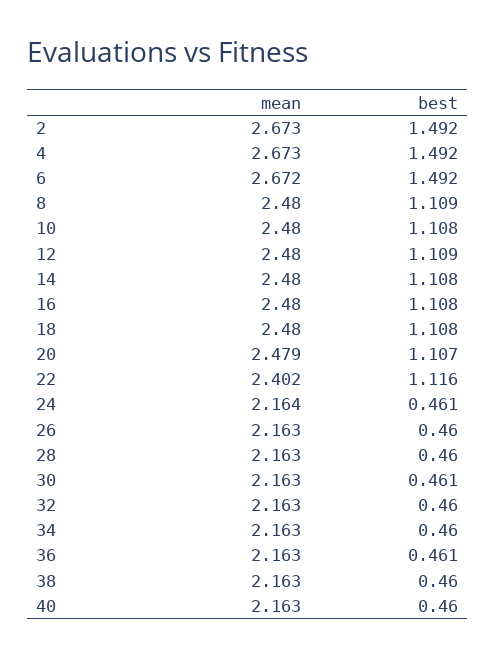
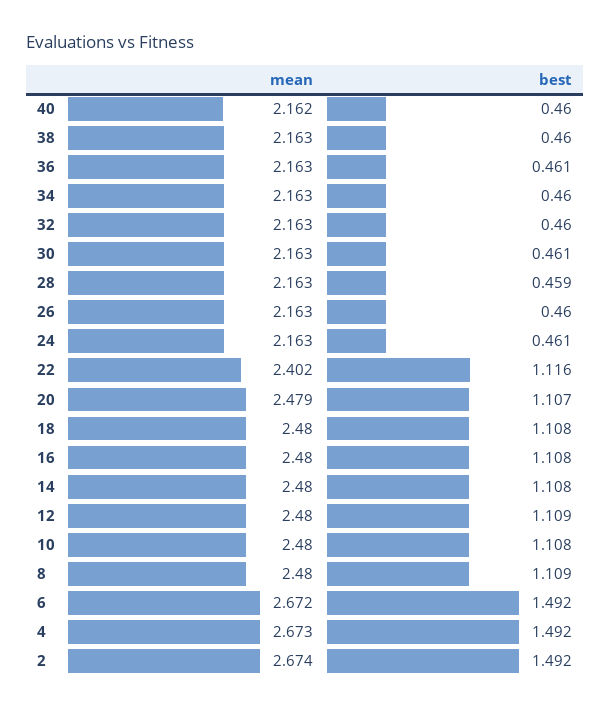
  {
    "mean": {
-     "2": 2.673,
+     "2": 2.674,
      "4": 2.673,
      "6": 2.672,
      "8": 2.48,
      "10": 2.48,
      "12": 2.48,
      "14": 2.48,
      "16": 2.48,
      "18": 2.48,
      "20": 2.479,
      "22": 2.402,
-     "24": 2.164,
+     "24": 2.163,
      "26": 2.163,
      "28": 2.163,
      "30": 2.163,
      "32": 2.163,
      "34": 2.163,
      "36": 2.163,
      "38": 2.163,
-     "40": 2.163
+     "40": 2.162
    },
    "best": {
      "2": 1.492,
      "4": 1.492,
      "6": 1.492,
      "8": 1.109,
      "10": 1.108,
      "12": 1.109,
      "14": 1.108,
      "16": 1.108,
      "18": 1.108,
      "20": 1.107,
      "22": 1.116,
      "24": 0.461,
      "26": 0.46,
-     "28": 0.46,
+     "28": 0.459,
      "30": 0.461,
      "32": 0.46,
      "34": 0.46,
      "36": 0.461,
      "38": 0.46,
      "40": 0.46
    }
  }

